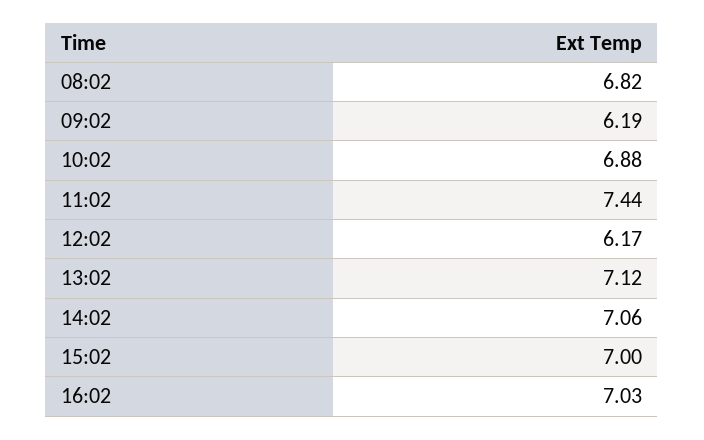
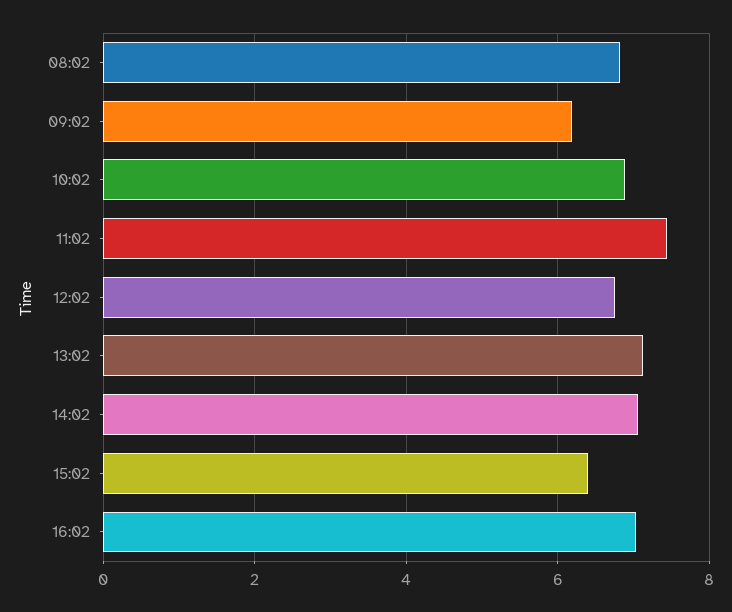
  {
    "08:02": 6.82,
    "09:02": 6.19,
    "10:02": 6.88,
    "11:02": 7.44,
-   "12:02": 6.17,
+   "12:02": 6.8,
    "13:02": 7.12,
    "14:02": 7.06,
-   "15:02": 7,
+   "15:02": 6.4,
    "16:02": 7.03
  }

